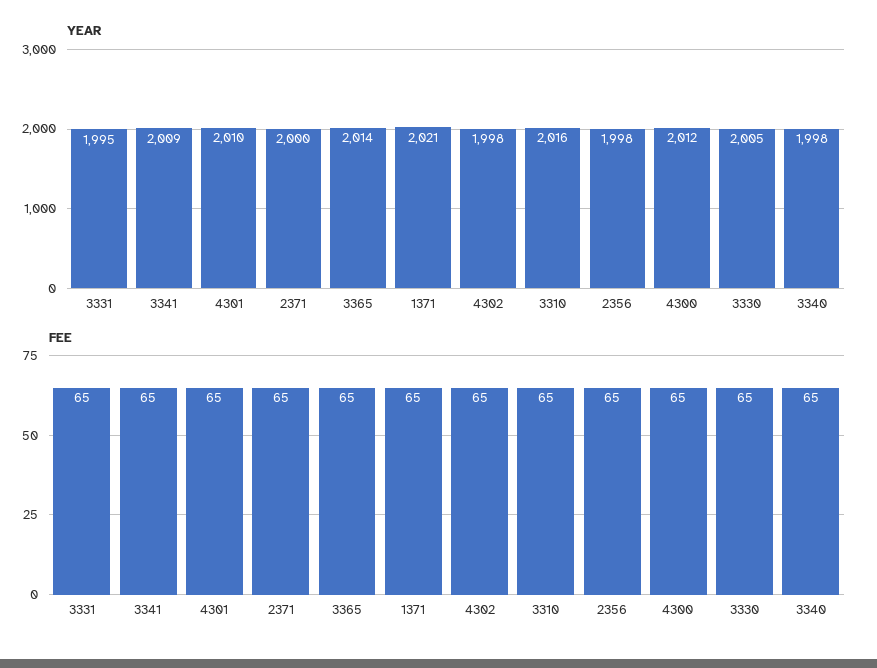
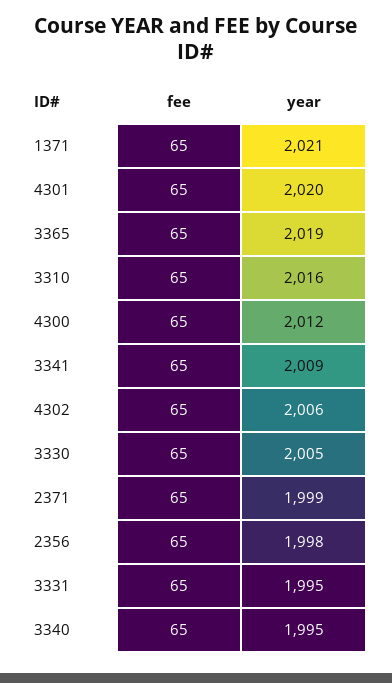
  {
    "YEAR": {
      "3331": 1995,
      "3341": 2009,
-     "4301": 2010,
+     "4301": 2020,
-     "2371": 2000,
+     "2371": 1999,
-     "3365": 2014,
+     "3365": 2019,
      "1371": 2021,
-     "4302": 1998,
+     "4302": 2006,
      "3310": 2016,
      "2356": 1998,
      "4300": 2012,
      "3330": 2005,
-     "3340": 1998
+     "3340": 1995
    },
    "FEE": {
      "3331": 65,
      "3341": 65,
      "4301": 65,
      "2371": 65,
      "3365": 65,
      "1371": 65,
      "4302": 65,
      "3310": 65,
      "2356": 65,
      "4300": 65,
      "3330": 65,
      "3340": 65
    }
  }

